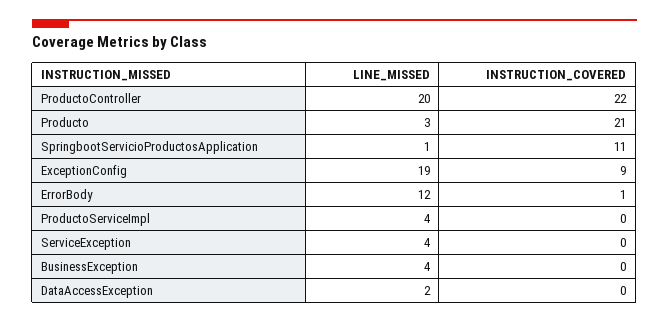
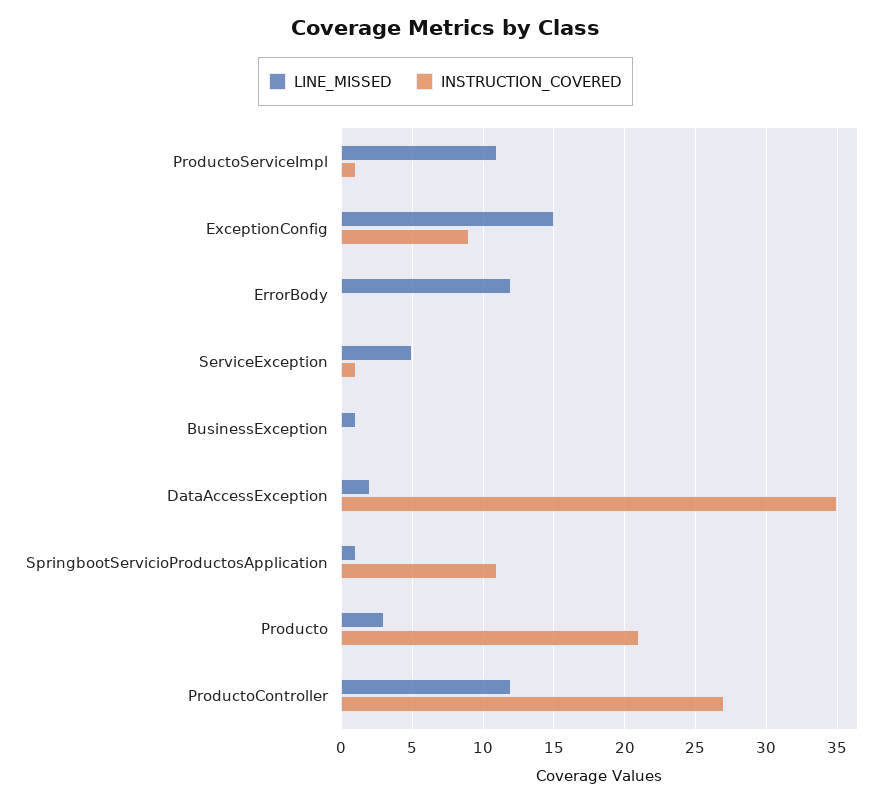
  {
    "LINE_MISSED": {
-     "ProductoController": 20,
+     "ProductoController": 12,
      "Producto": 3,
      "SpringbootServicioProductosApplication": 1,
-     "ExceptionConfig": 19,
+     "ExceptionConfig": 15,
      "ErrorBody": 12,
-     "ProductoServiceImpl": 4,
+     "ProductoServiceImpl": 11,
-     "ServiceException": 4,
+     "ServiceException": 5,
-     "BusinessException": 4,
+     "BusinessException": 1,
      "DataAccessException": 2
    },
    "INSTRUCTION_COVERED": {
-     "ProductoController": 22,
+     "ProductoController": 27,
      "Producto": 21,
      "SpringbootServicioProductosApplication": 11,
      "ExceptionConfig": 9,
-     "ErrorBody": 1,
+     "ErrorBody": 0,
-     "ProductoServiceImpl": 0,
+     "ProductoServiceImpl": 1,
-     "ServiceException": 0,
+     "ServiceException": 1,
      "BusinessException": 0,
-     "DataAccessException": 0
+     "DataAccessException": 35
    }
  }

